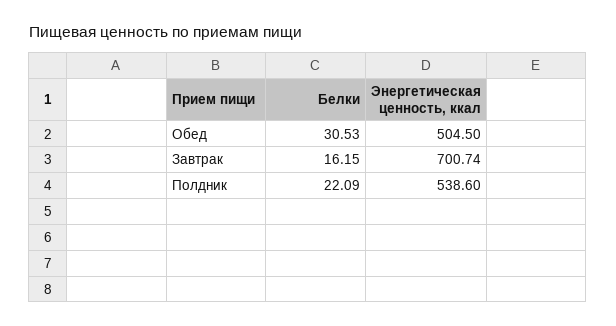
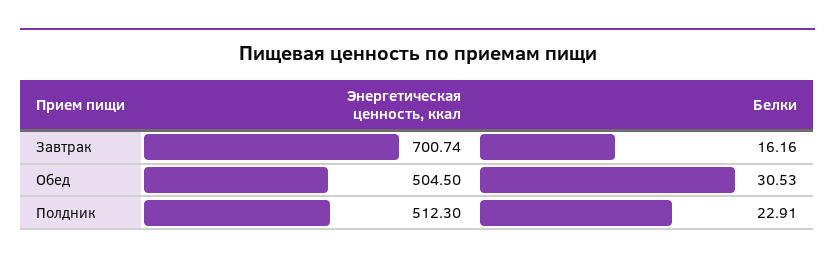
  {
    "Белки": {
      "Обед": 30.53,
-     "Завтрак": 16.15,
+     "Завтрак": 16.16,
-     "Полдник": 22.09
+     "Полдник": 22.91
    },
    "Энергетическая ценность, ккал": {
      "Обед": 504.5,
      "Завтрак": 700.74,
-     "Полдник": 538.6
+     "Полдник": 512.3
    }
  }

